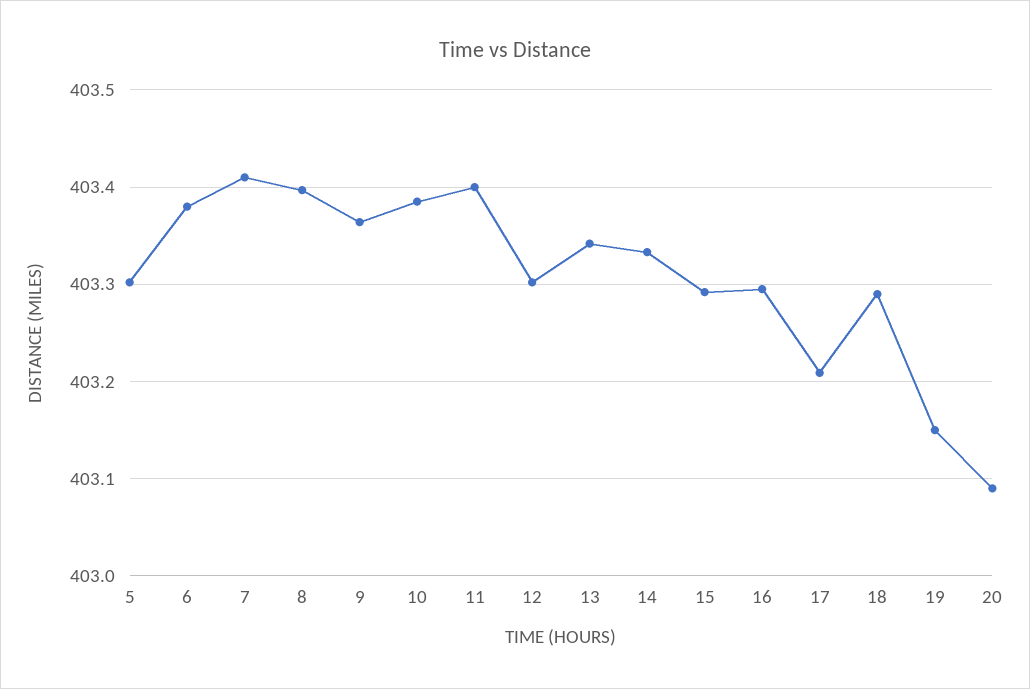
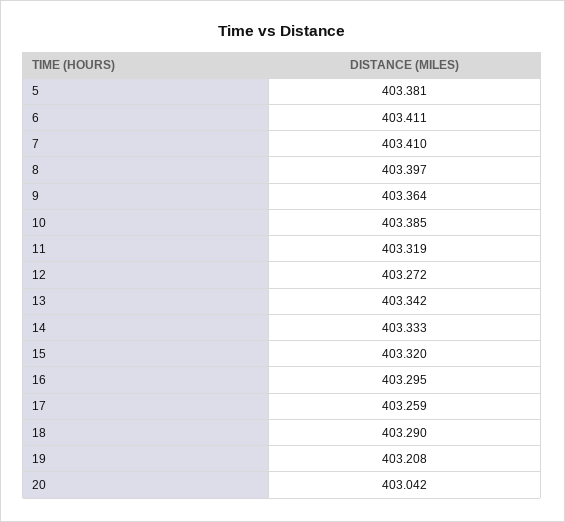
  {
-   "5": 403.3,
+   "5": 403.381,
-   "6": 403.38,
+   "6": 403.411,
    "7": 403.41,
    "8": 403.397,
    "9": 403.364,
    "10": 403.385,
-   "11": 403.4,
+   "11": 403.319,
-   "12": 403.3,
+   "12": 403.272,
    "13": 403.342,
    "14": 403.333,
-   "15": 403.29,
+   "15": 403.32,
    "16": 403.295,
-   "17": 403.21,
+   "17": 403.259,
    "18": 403.29,
-   "19": 403.15,
+   "19": 403.208,
-   "20": 403.09
+   "20": 403.042
  }

